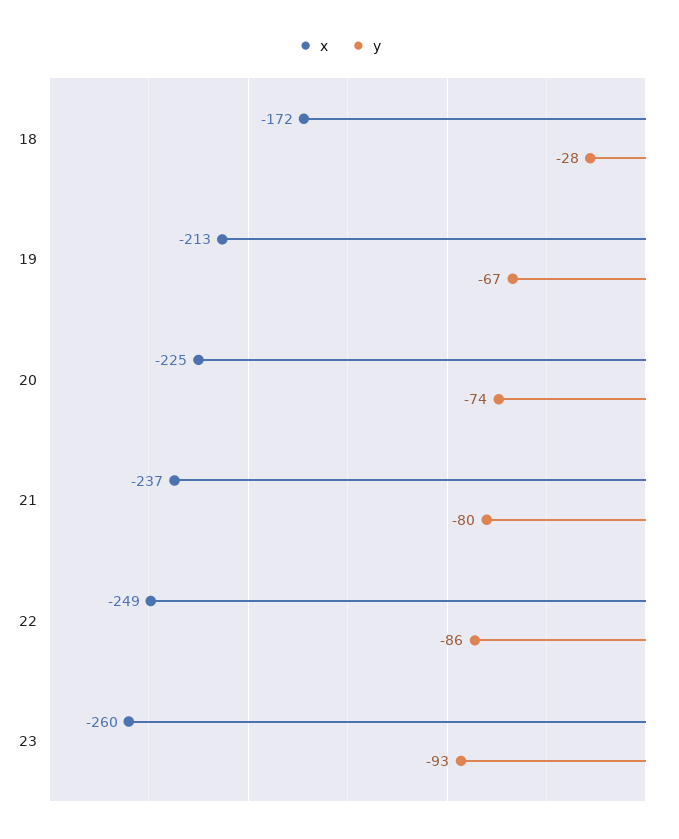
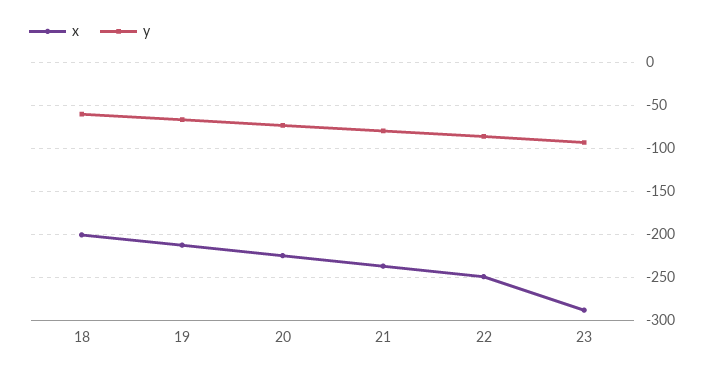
  {
    "x": {
-     "18": -172,
+     "18": -200,
      "19": -213,
      "20": -225,
      "21": -237,
      "22": -249,
-     "23": -260
+     "23": -290
    },
    "y": {
-     "18": -28,
+     "18": -60,
      "19": -67,
      "20": -74,
      "21": -80,
      "22": -86,
      "23": -93
    }
  }

